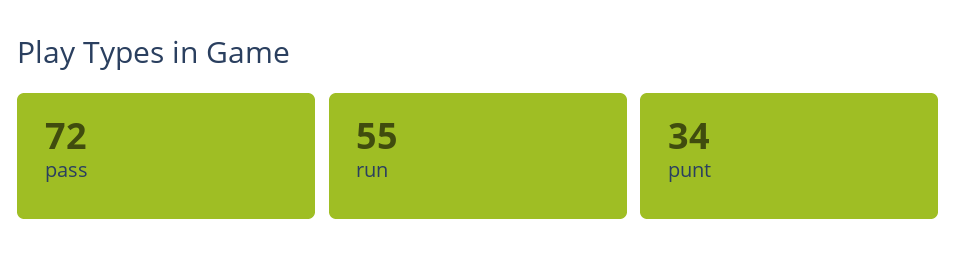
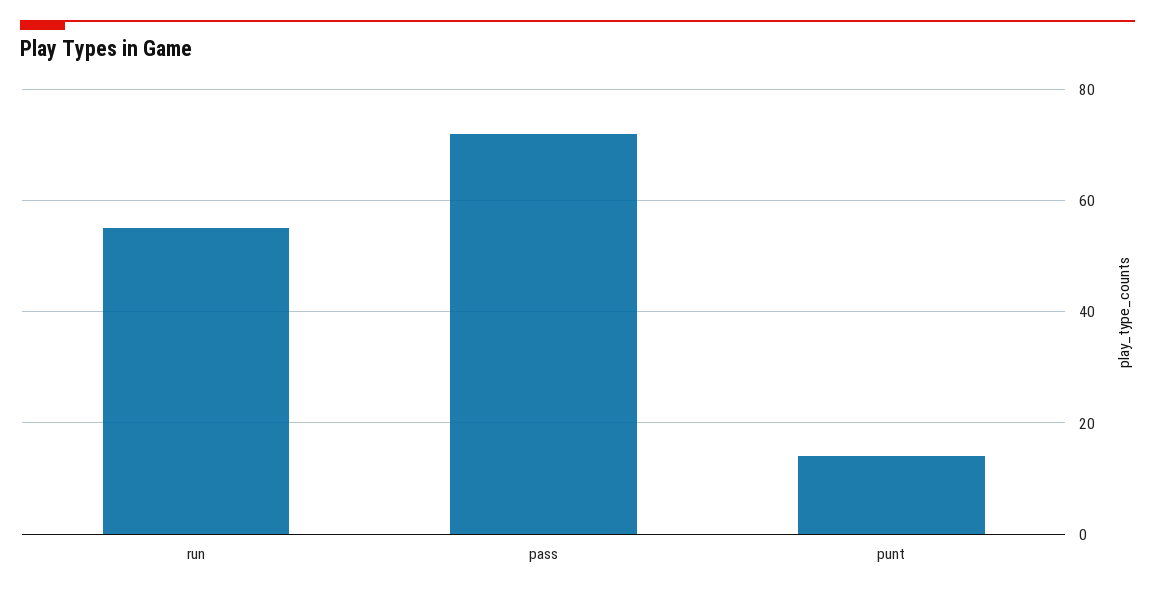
  {
    "pass": 72,
    "run": 55,
-   "punt": 34
+   "punt": 15
  }

